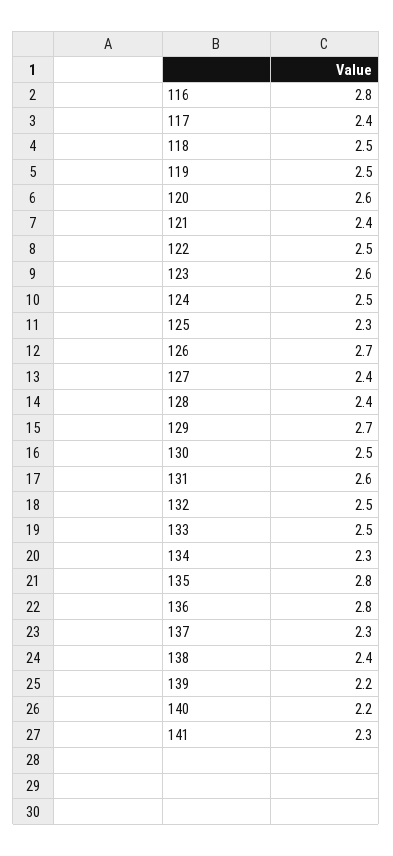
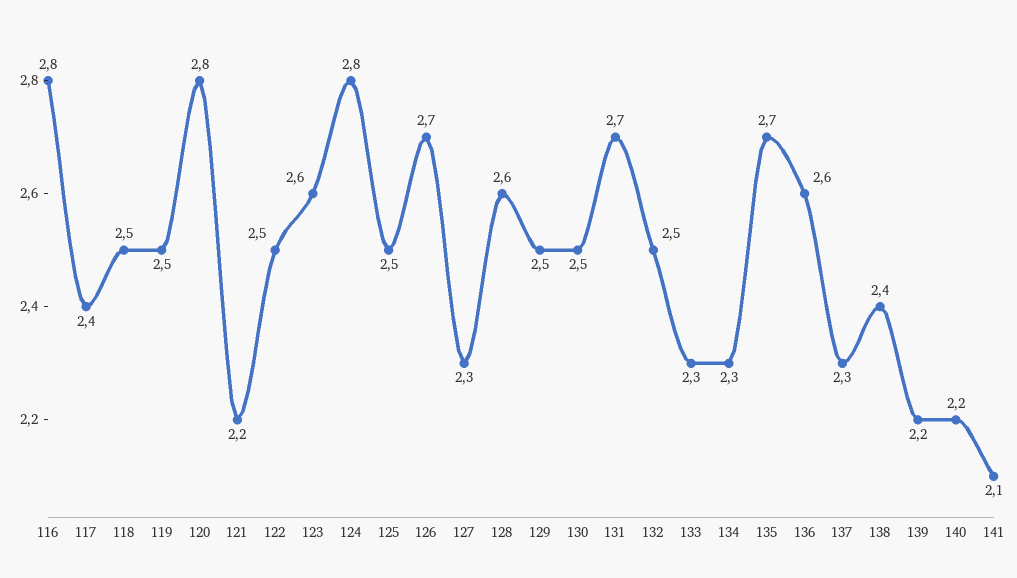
  {
    "116": 2.8,
    "117": 2.4,
    "118": 2.5,
    "119": 2.5,
-   "120": 2.6,
+   "120": 2.8,
-   "121": 2.4,
+   "121": 2.2,
    "122": 2.5,
    "123": 2.6,
-   "124": 2.5,
+   "124": 2.8,
-   "125": 2.3,
+   "125": 2.5,
    "126": 2.7,
-   "127": 2.4,
+   "127": 2.3,
-   "128": 2.4,
+   "128": 2.6,
-   "129": 2.7,
+   "129": 2.5,
    "130": 2.5,
-   "131": 2.6,
+   "131": 2.7,
    "132": 2.5,
-   "133": 2.5,
+   "133": 2.3,
    "134": 2.3,
-   "135": 2.8,
+   "135": 2.7,
-   "136": 2.8,
+   "136": 2.6,
    "137": 2.3,
    "138": 2.4,
    "139": 2.2,
    "140": 2.2,
-   "141": 2.3
+   "141": 2.1
  }

